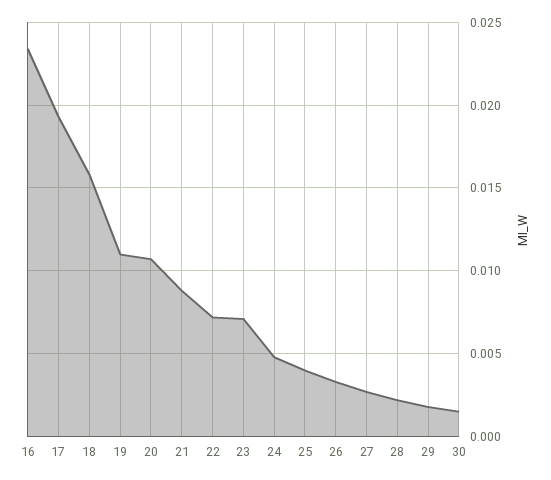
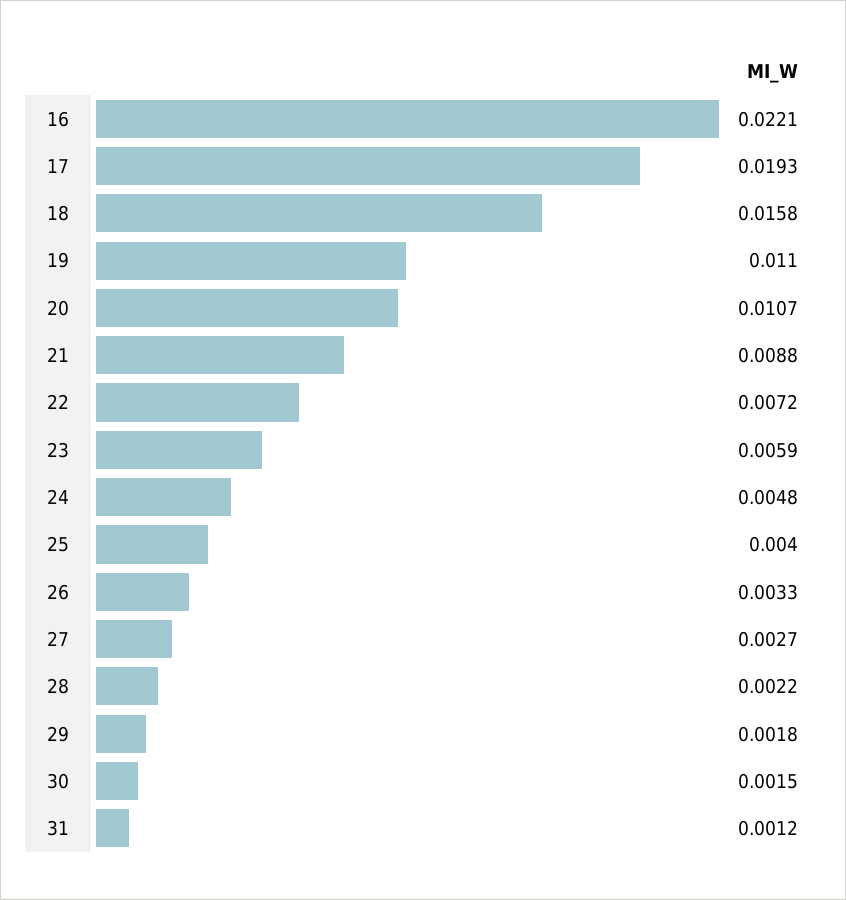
  {
-   "16": 0.0235,
+   "16": 0.0221,
    "17": 0.0193,
    "18": 0.0158,
    "19": 0.011,
    "20": 0.0107,
    "21": 0.0088,
    "22": 0.0072,
-   "23": 0.007,
+   "23": 0.0059,
    "24": 0.0048,
    "25": 0.004,
    "26": 0.0033,
    "27": 0.0027,
    "28": 0.0022,
    "29": 0.0018,
-   "30": 0.0015
+   "30": 0.0015,
+   "31": 0.0012
  }

